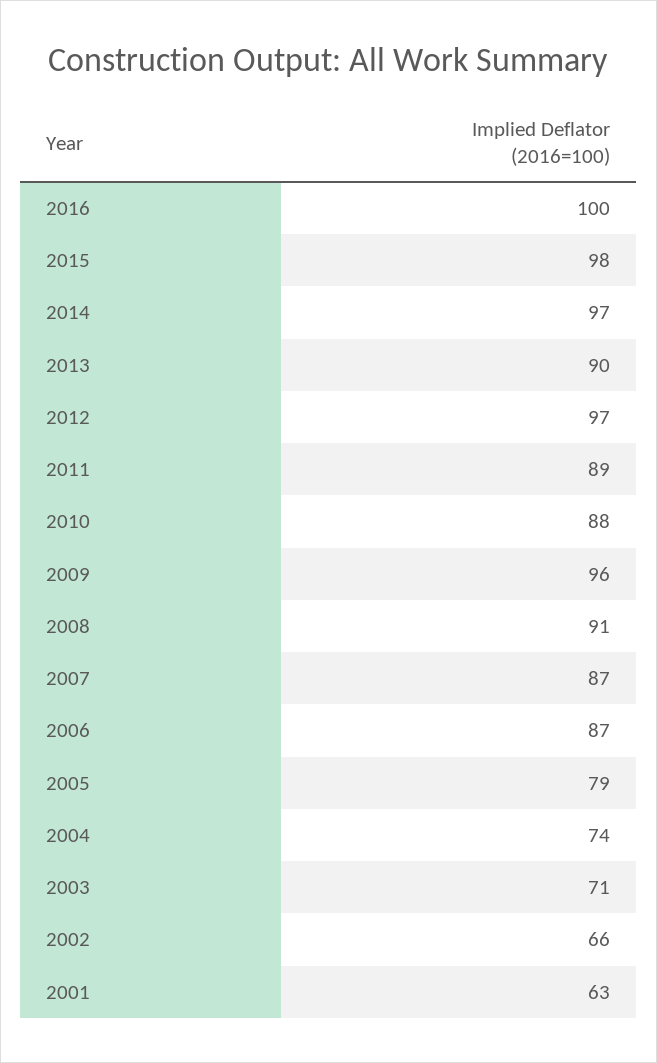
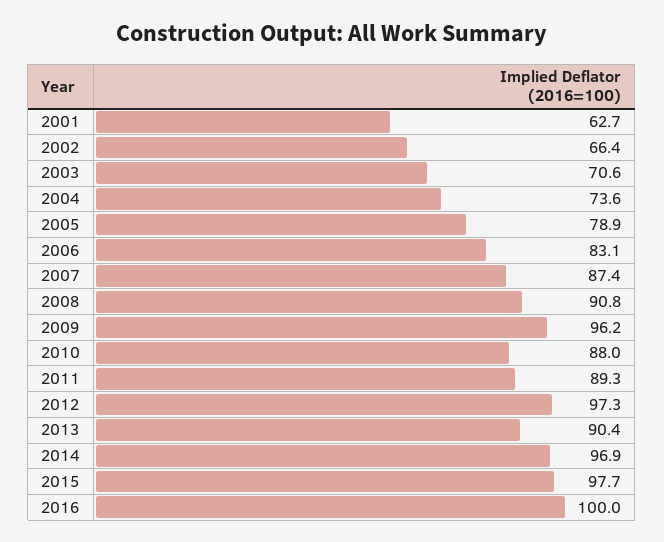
  {
    "2016": 100,
    "2015": 97.7,
    "2014": 96.9,
    "2013": 90.4,
    "2012": 97.3,
    "2011": 89.3,
    "2010": 88,
    "2009": 96.2,
    "2008": 90.8,
    "2007": 87.4,
-   "2006": 87,
+   "2006": 83.1,
    "2005": 78.9,
    "2004": 73.6,
    "2003": 70.6,
    "2002": 66.4,
    "2001": 62.7
  }

